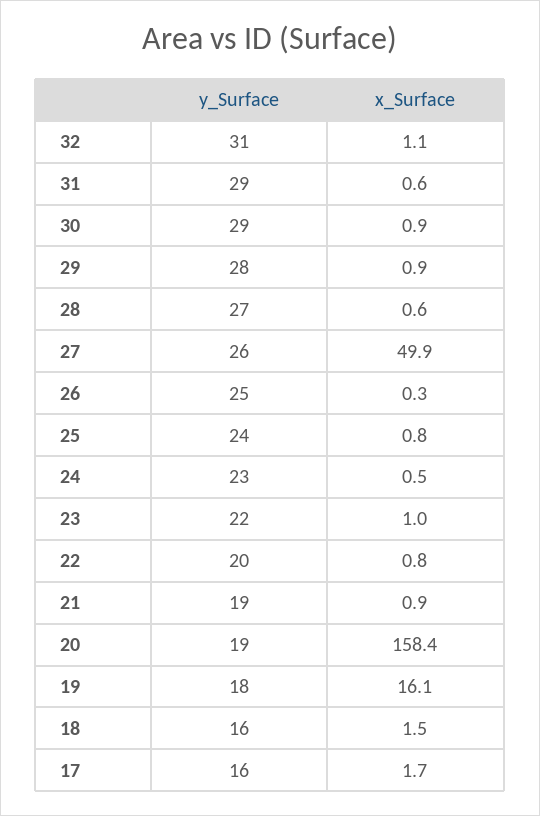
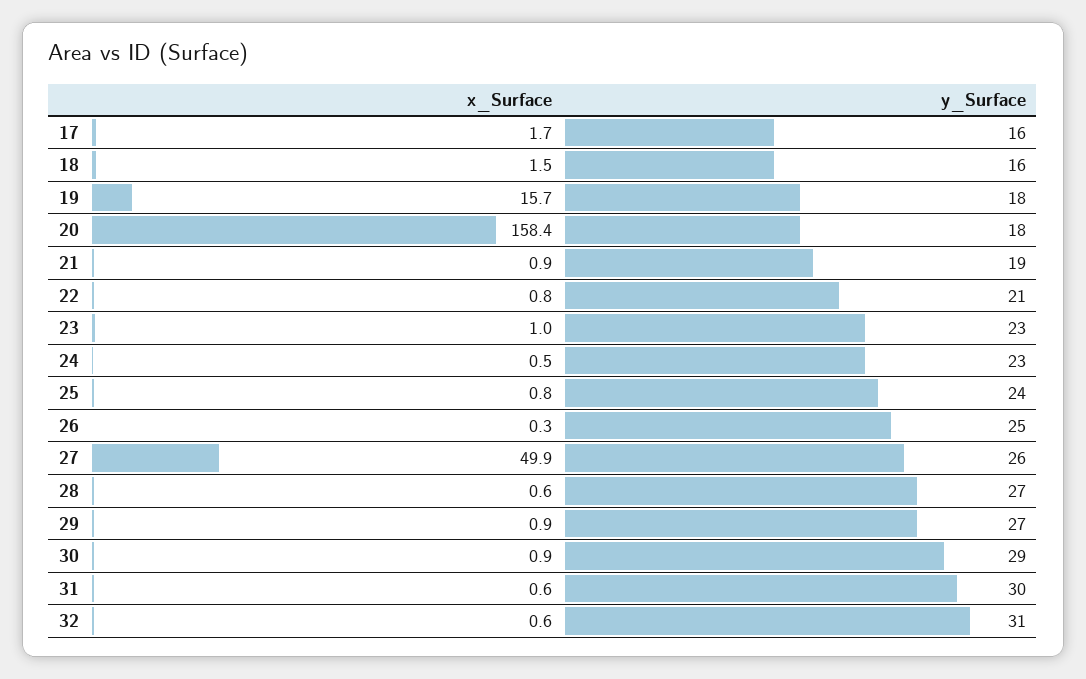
  {
    "y_Surface": {
      "32": 31,
-     "31": 29,
+     "31": 30,
      "30": 29,
-     "29": 28,
+     "29": 27,
      "28": 27,
      "27": 26,
      "26": 25,
      "25": 24,
      "24": 23,
-     "23": 22,
+     "23": 23,
-     "22": 20,
+     "22": 21,
      "21": 19,
-     "20": 19,
+     "20": 18,
      "19": 18,
      "18": 16,
      "17": 16
    },
    "x_Surface": {
-     "32": 1.1,
+     "32": 0.6,
      "31": 0.6,
      "30": 0.9,
      "29": 0.9,
      "28": 0.6,
      "27": 49.9,
      "26": 0.3,
      "25": 0.8,
      "24": 0.5,
      "23": 1,
      "22": 0.8,
      "21": 0.9,
      "20": 158.4,
-     "19": 16.1,
+     "19": 15.7,
      "18": 1.5,
      "17": 1.7
    }
  }

